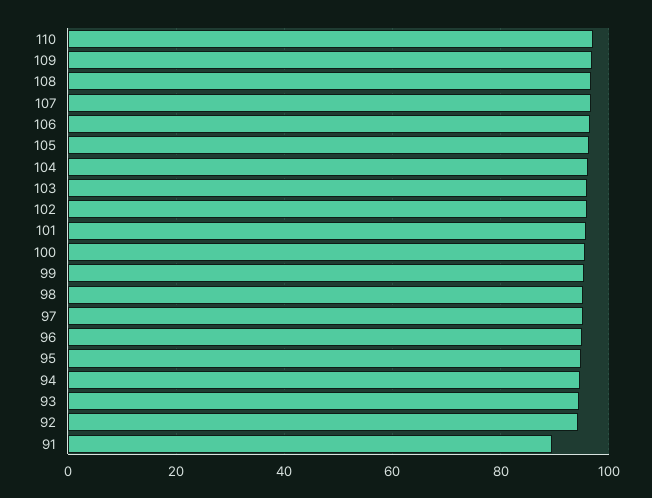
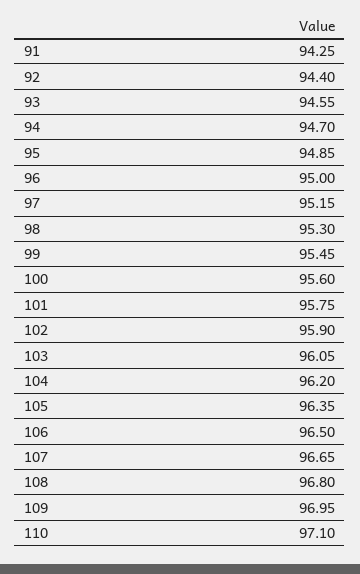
  {
    "110": 97.1,
    "109": 96.95,
    "108": 96.8,
    "107": 96.65,
    "106": 96.5,
    "105": 96.35,
    "104": 96.2,
    "103": 96.05,
    "102": 95.9,
    "101": 95.75,
    "100": 95.6,
    "99": 95.45,
    "98": 95.3,
    "97": 95.15,
    "96": 95,
    "95": 94.85,
    "94": 94.7,
    "93": 94.55,
    "92": 94.4,
-   "91": 90
+   "91": 94.25
  }

